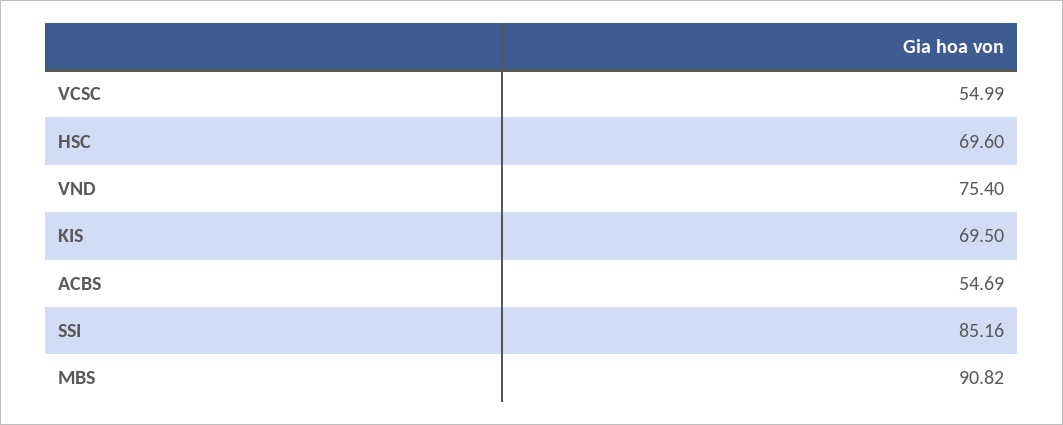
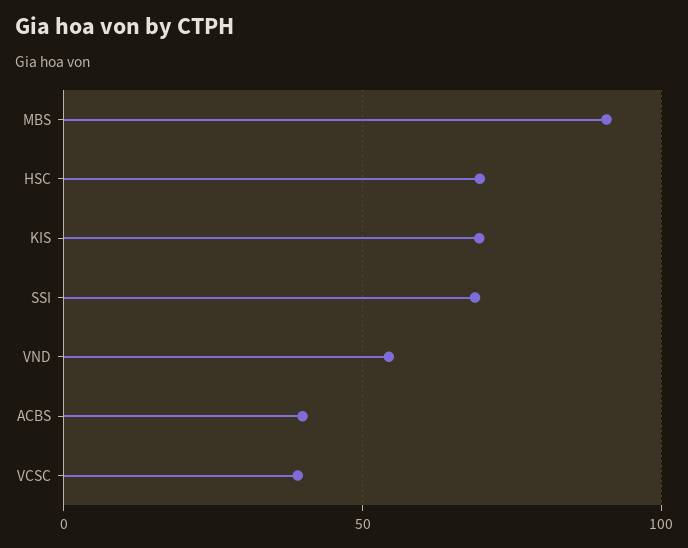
  {
-   "VCSC": 54.99,
+   "VCSC": 40,
    "HSC": 69.6,
-   "VND": 75.4,
+   "VND": 55,
    "KIS": 69.5,
-   "ACBS": 54.69,
+   "ACBS": 40,
-   "SSI": 85.16,
+   "SSI": 70,
    "MBS": 90.82
  }

